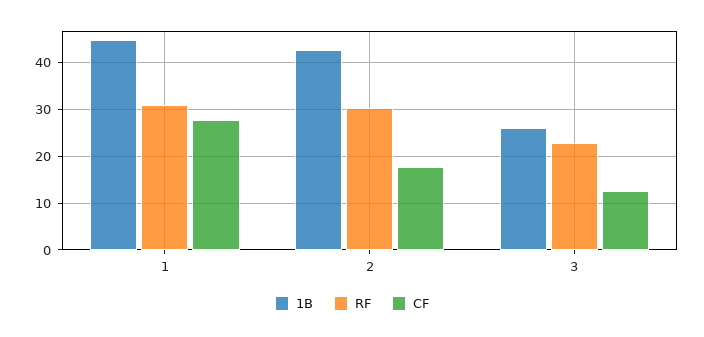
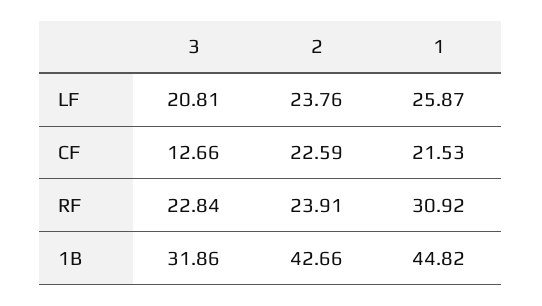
  {
    "1B": {
      "1": 44.82,
      "2": 42.66,
-     "3": 26
+     "3": 31.86
    },
    "RF": {
      "1": 30.92,
-     "2": 30,
+     "2": 23.91,
      "3": 22.84
    },
    "CF": {
-     "1": 28,
+     "1": 21.53,
-     "2": 18,
+     "2": 22.59,
      "3": 12.66
-   }
+   },
+   "LF": {
+     "3": 20.81,
+     "2": 23.76,
+     "1": 25.87
+   }
  }

